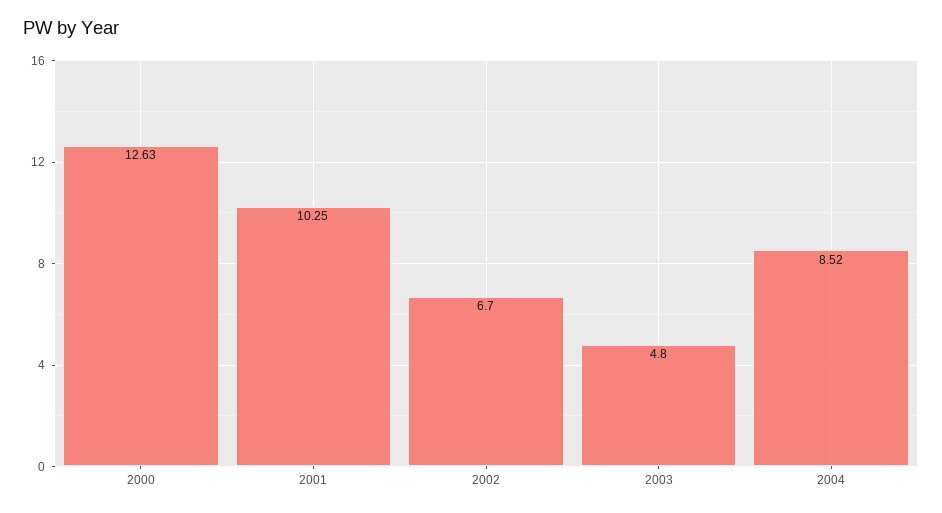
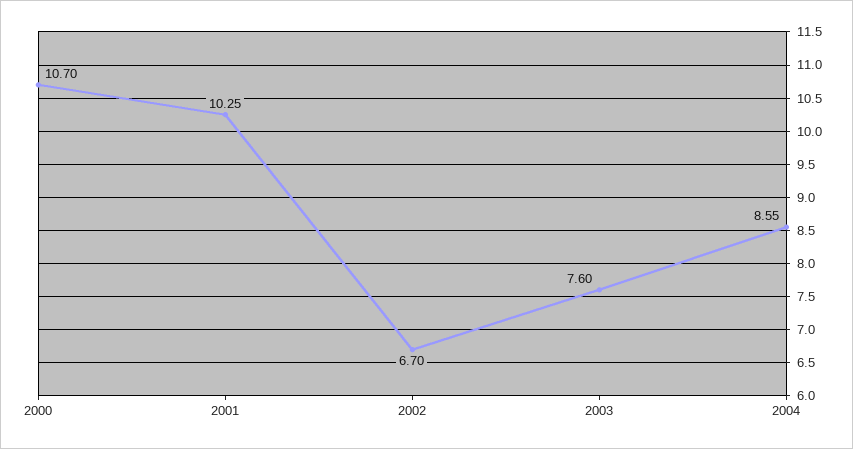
  {
-   "2000": 12.63,
+   "2000": 10.7,
    "2001": 10.25,
    "2002": 6.7,
-   "2003": 4.8,
+   "2003": 7.6,
-   "2004": 8.52
+   "2004": 8.55
  }

